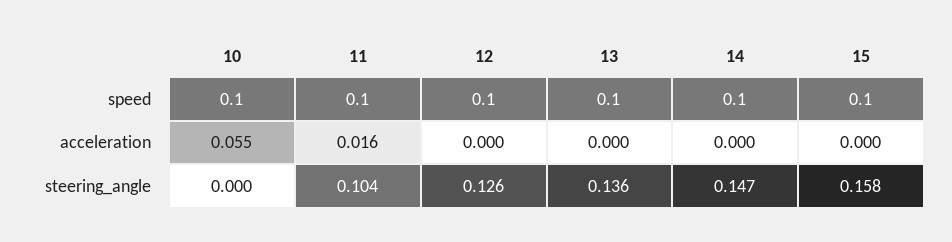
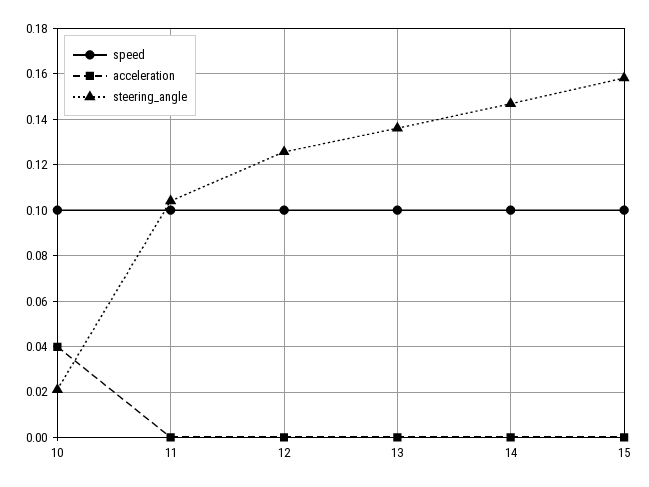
  {
    "speed": {
      "10": 0.1,
      "11": 0.1,
      "12": 0.1,
      "13": 0.1,
      "14": 0.1,
      "15": 0.1
    },
    "acceleration": {
-     "10": 0.055,
+     "10": 0.04,
-     "11": 0.016,
+     "11": 0,
      "12": 0,
      "13": 0,
      "14": 0,
      "15": 0
    },
    "steering_angle": {
-     "10": 0,
+     "10": 0.02,
      "11": 0.104,
      "12": 0.126,
      "13": 0.136,
      "14": 0.147,
      "15": 0.158
    }
  }

